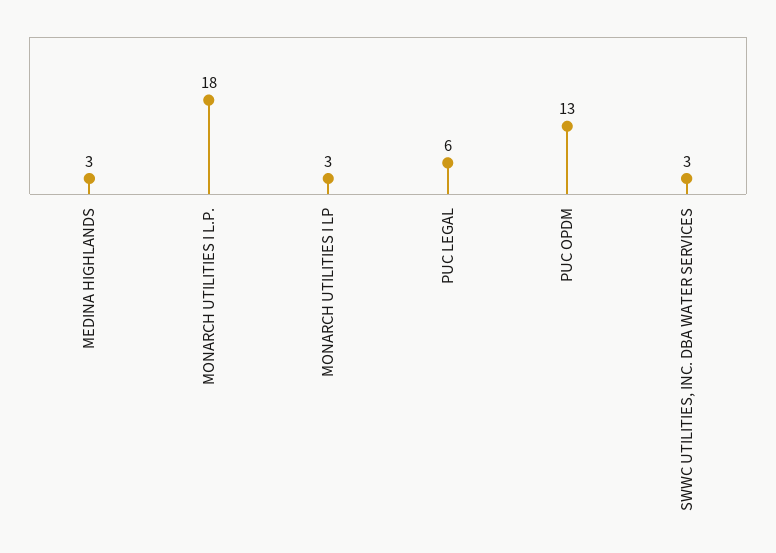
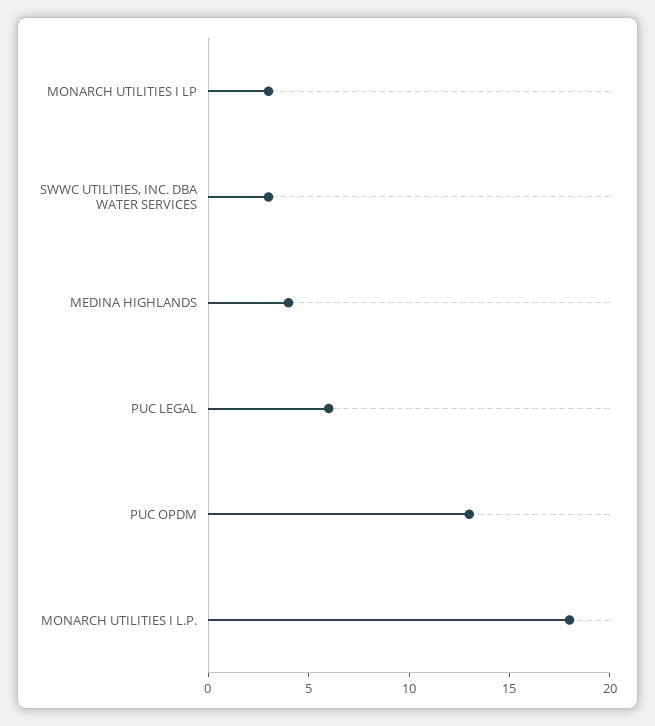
  {
-   "MEDINA HIGHLANDS": 3,
+   "MEDINA HIGHLANDS": 4,
    "MONARCH UTILITIES I L.P.": 18,
    "MONARCH UTILITIES I LP": 3,
    "PUC LEGAL": 6,
    "PUC OPDM": 13,
    "SWWC UTILITIES, INC. DBA WATER SERVICES": 3
  }

